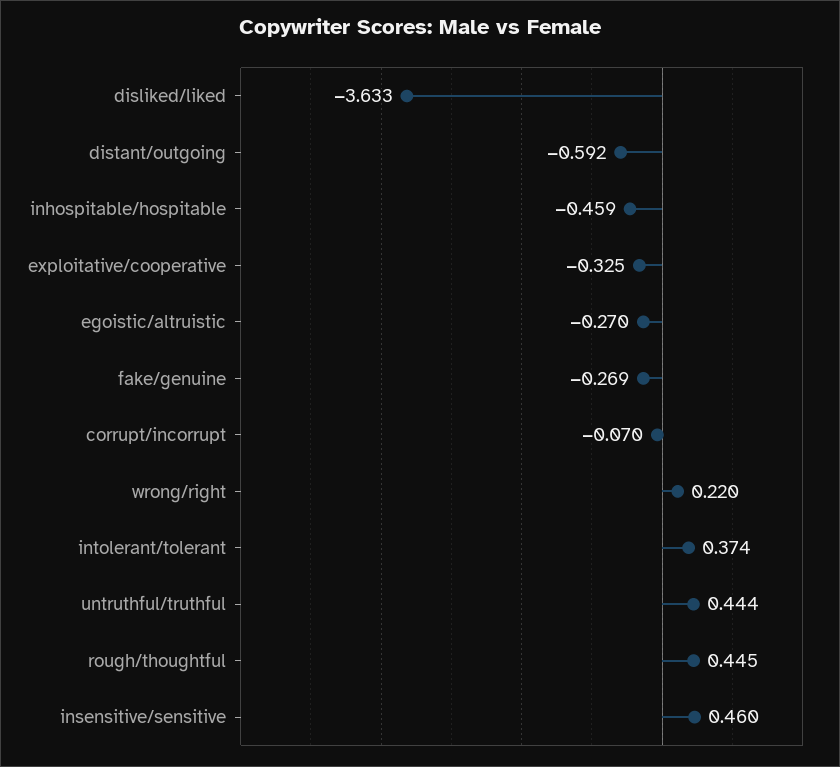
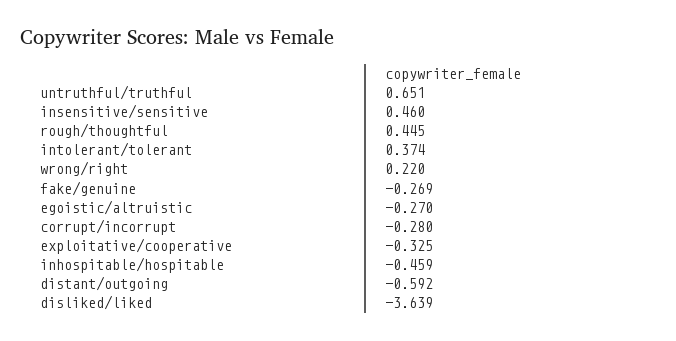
  {
-   "disliked/liked": -3.633,
+   "disliked/liked": -3.639,
    "distant/outgoing": -0.592,
    "inhospitable/hospitable": -0.459,
    "exploitative/cooperative": -0.325,
    "egoistic/altruistic": -0.27,
    "fake/genuine": -0.269,
-   "corrupt/incorrupt": -0.07,
+   "corrupt/incorrupt": -0.28,
    "wrong/right": 0.22,
    "intolerant/tolerant": 0.374,
-   "untruthful/truthful": 0.444,
+   "untruthful/truthful": 0.651,
    "rough/thoughtful": 0.445,
    "insensitive/sensitive": 0.46
  }

